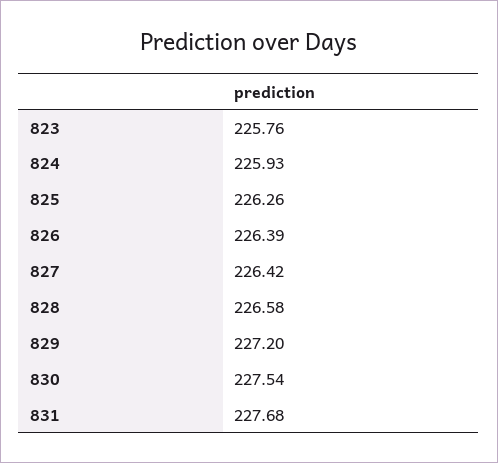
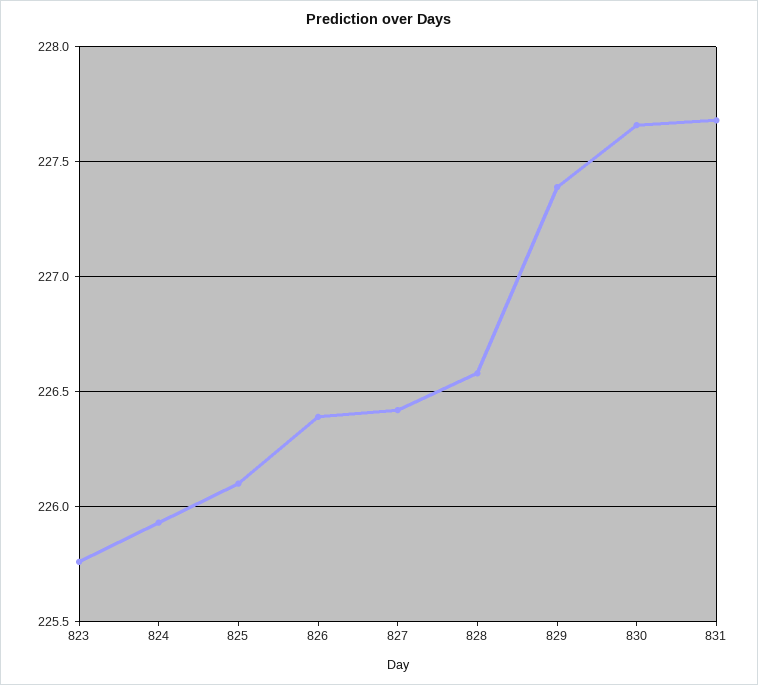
  {
    "823": 225.76,
    "824": 225.93,
-   "825": 226.26,
+   "825": 226.1,
    "826": 226.39,
    "827": 226.42,
    "828": 226.58,
-   "829": 227.2,
+   "829": 227.4,
-   "830": 227.54,
+   "830": 227.65,
    "831": 227.68
  }

